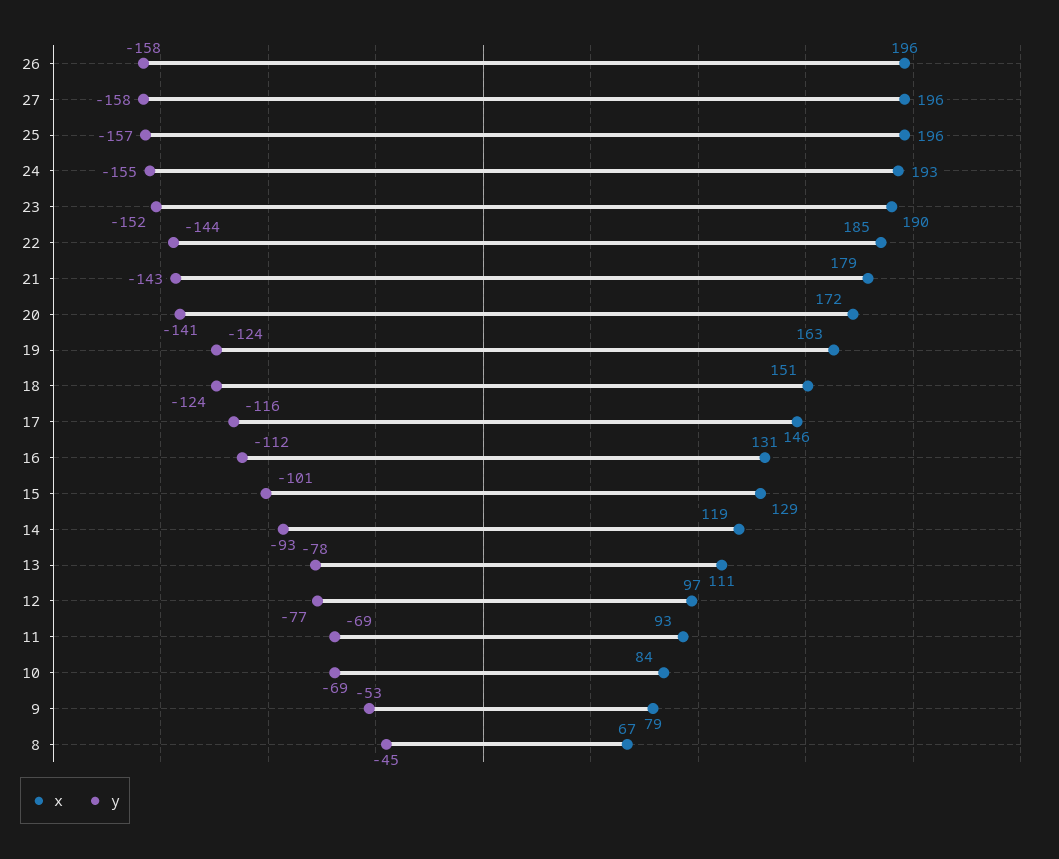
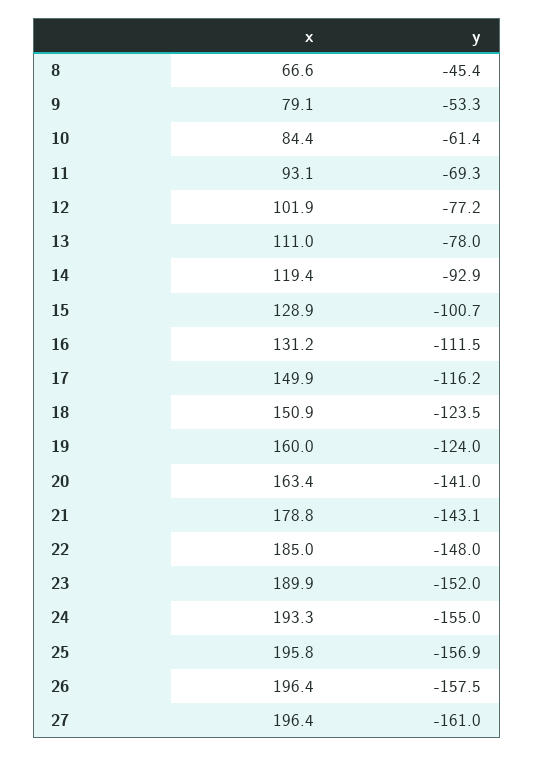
  {
    "x": {
      "26": 196.4,
      "27": 196.4,
      "25": 195.8,
      "24": 193.3,
      "23": 189.9,
      "22": 185,
      "21": 178.8,
-     "20": 172,
+     "20": 163.4,
-     "19": 163,
+     "19": 160,
      "18": 150.9,
-     "17": 146,
+     "17": 149.9,
      "16": 131.2,
      "15": 128.9,
      "14": 119.4,
      "13": 111,
-     "12": 97,
+     "12": 101.9,
      "11": 93.1,
      "10": 84.4,
      "9": 79.1,
      "8": 66.6
    },
    "y": {
      "26": -157.5,
-     "27": -158,
+     "27": -161,
      "25": -156.9,
      "24": -155,
      "23": -152,
-     "22": -144,
+     "22": -148,
      "21": -143.1,
      "20": -141,
      "19": -124,
      "18": -123.5,
      "17": -116.2,
      "16": -111.5,
      "15": -100.7,
      "14": -92.9,
      "13": -78,
      "12": -77.2,
      "11": -69.3,
-     "10": -69,
+     "10": -61.4,
      "9": -53.3,
      "8": -45.4
    }
  }

